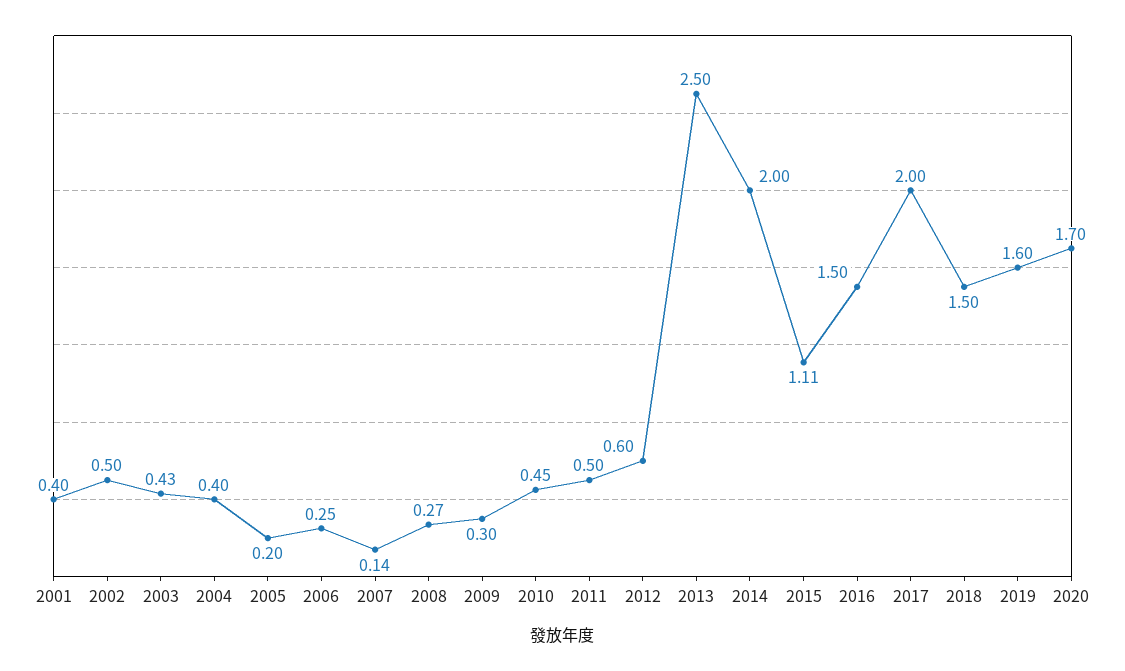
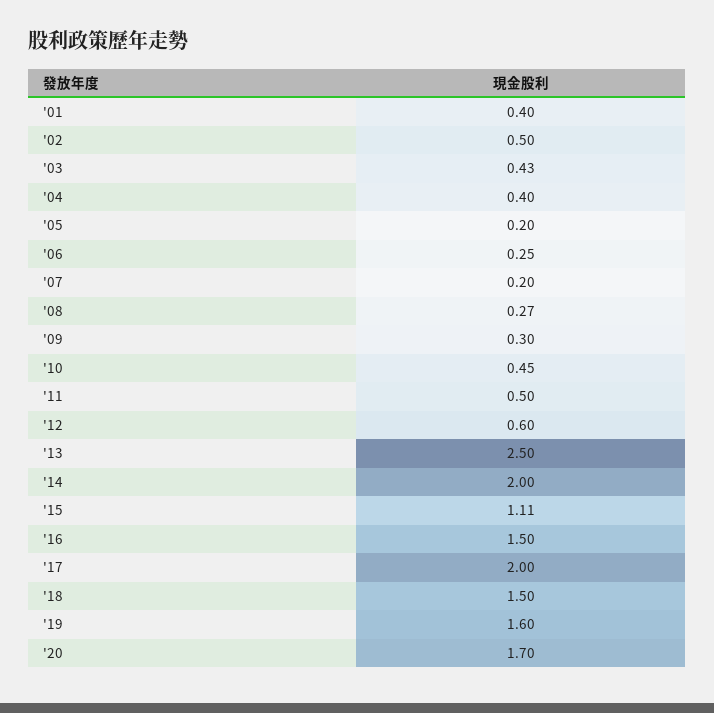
  {
    "2001": 0.4,
    "2002": 0.5,
    "2003": 0.43,
    "2004": 0.4,
    "2005": 0.2,
    "2006": 0.25,
-   "2007": 0.14,
+   "2007": 0.2,
    "2008": 0.27,
    "2009": 0.3,
    "2010": 0.45,
    "2011": 0.5,
    "2012": 0.6,
    "2013": 2.5,
    "2014": 2,
    "2015": 1.11,
    "2016": 1.5,
    "2017": 2,
    "2018": 1.5,
    "2019": 1.6,
    "2020": 1.7
  }

